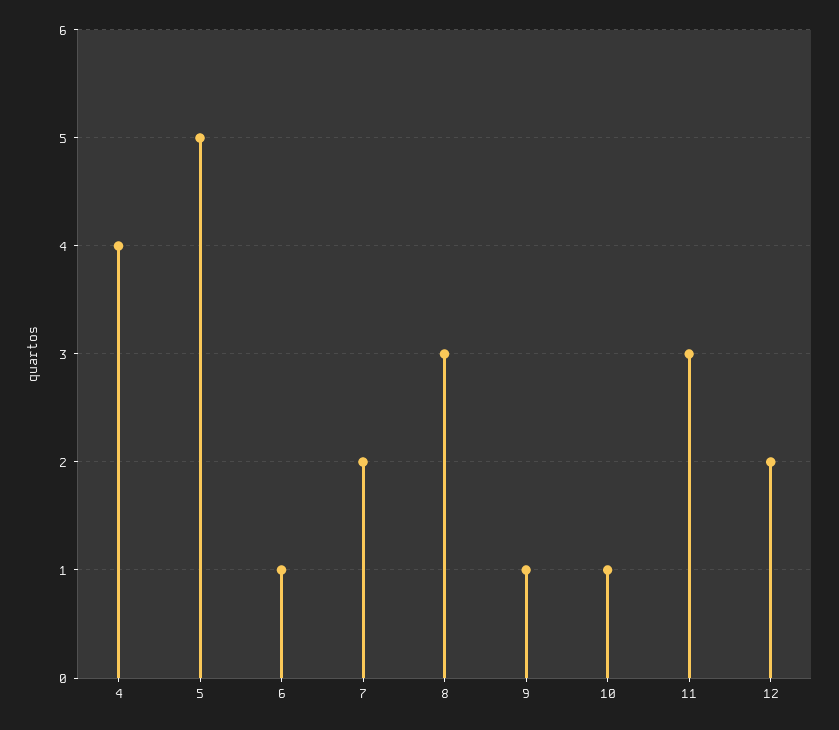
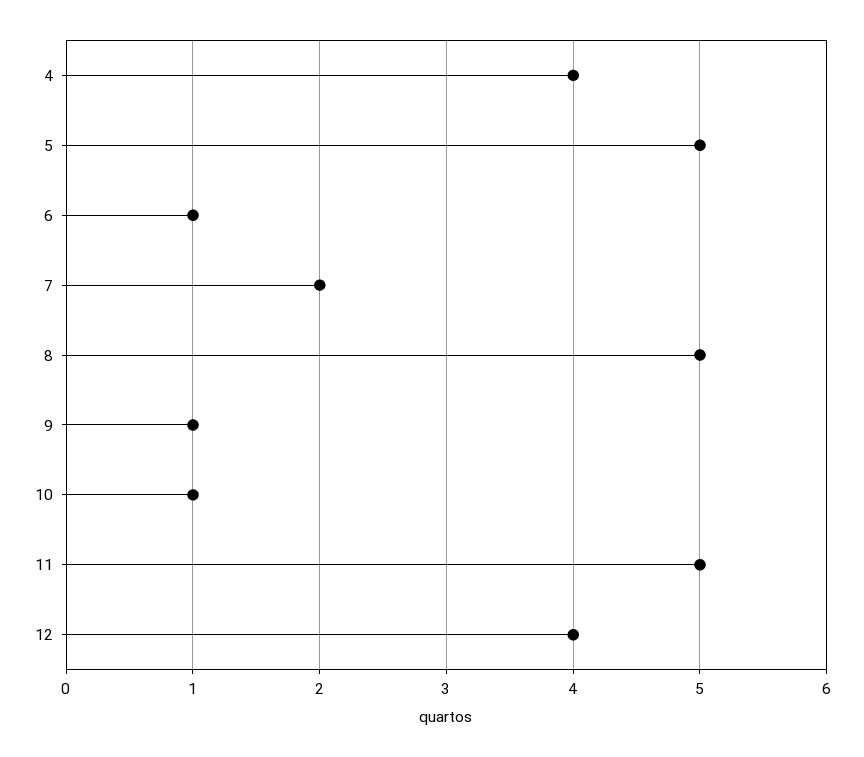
  {
    "4": 4,
    "5": 5,
    "6": 1,
    "7": 2,
-   "8": 3,
+   "8": 5,
    "9": 1,
    "10": 1,
-   "11": 3,
+   "11": 5,
-   "12": 2
+   "12": 4
  }

